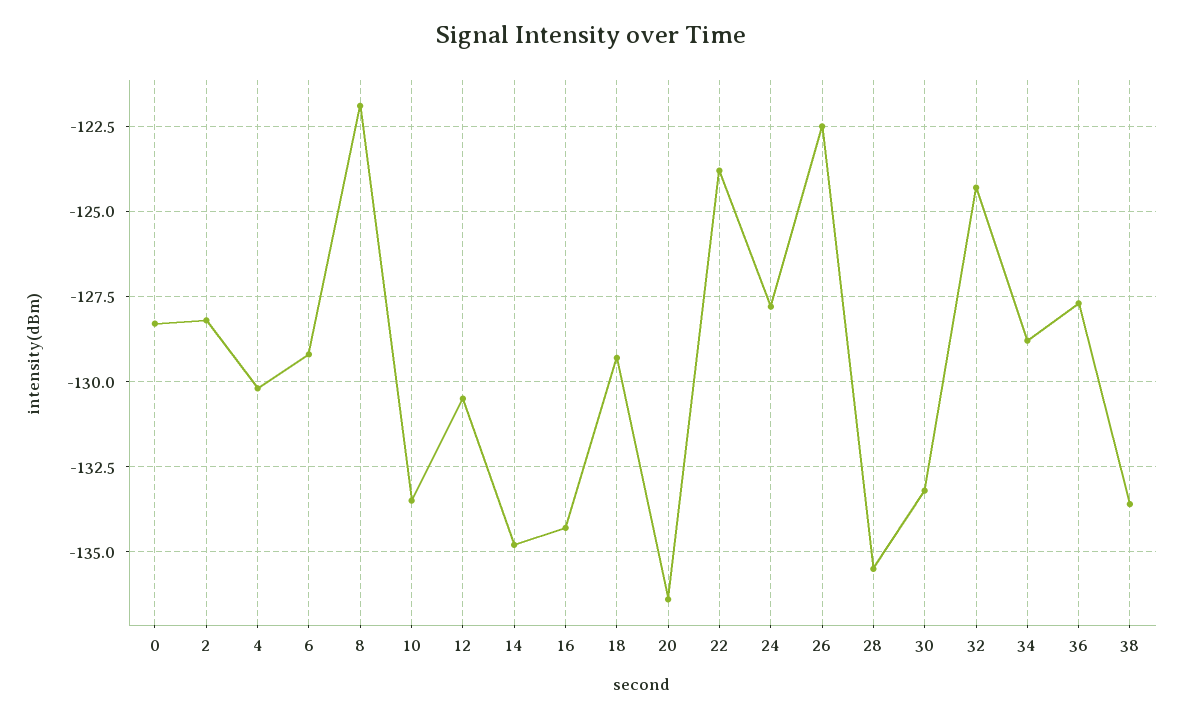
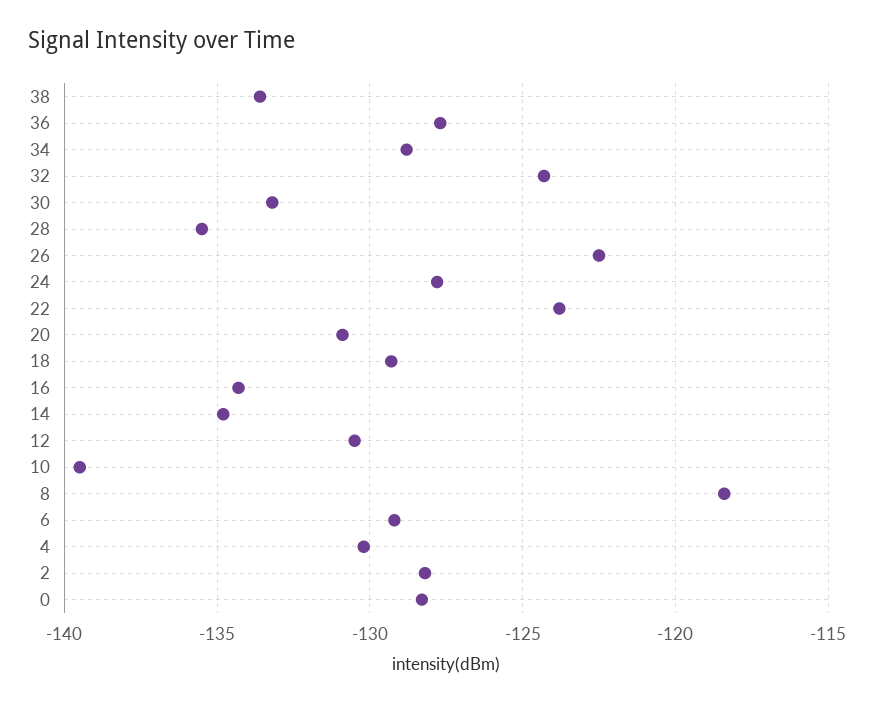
  {
    "0": -128.5,
    "2": -128,
    "4": -130,
    "6": -129,
-   "8": -122,
+   "8": -118.5,
-   "10": -133.5,
+   "10": -139.5,
    "12": -130.5,
    "14": -135,
    "16": -134.5,
    "18": -129.5,
-   "20": -136.5,
+   "20": -131,
    "22": -124,
    "24": -128,
    "26": -122.5,
    "28": -135.5,
    "30": -133,
    "32": -124.5,
    "34": -129,
    "36": -127.5,
    "38": -133.5
  }

